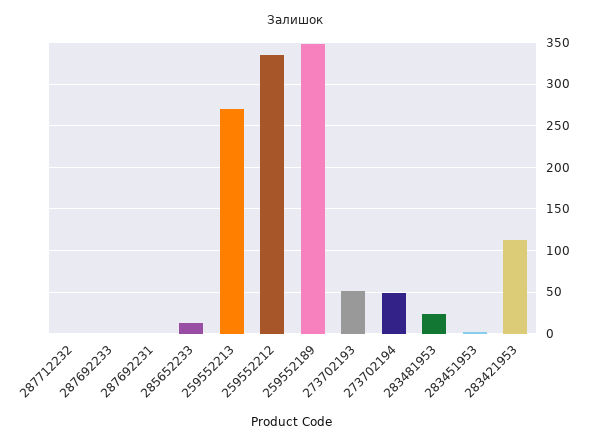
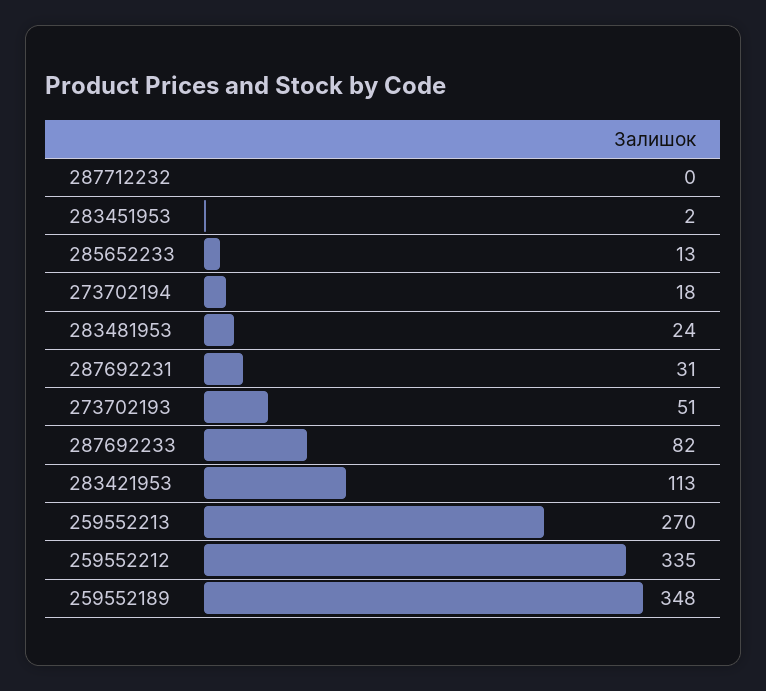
  {
    "287712232": 0,
-   "287692233": 0,
+   "287692233": 82,
-   "287692231": 0,
+   "287692231": 31,
    "285652233": 13,
    "259552213": 270,
    "259552212": 335,
    "259552189": 348,
    "273702193": 51,
-   "273702194": 50,
+   "273702194": 18,
    "283481953": 24,
    "283451953": 2,
    "283421953": 113
  }

